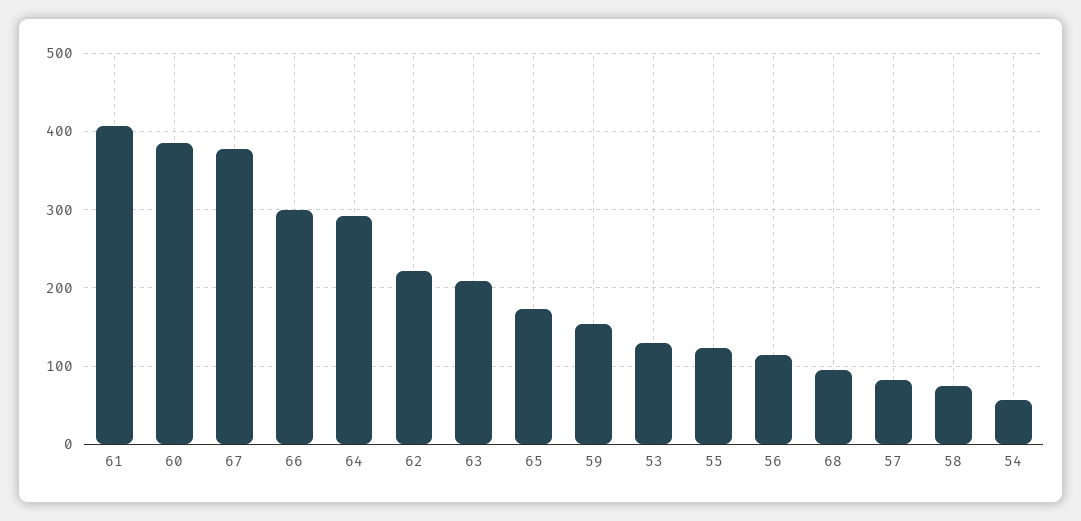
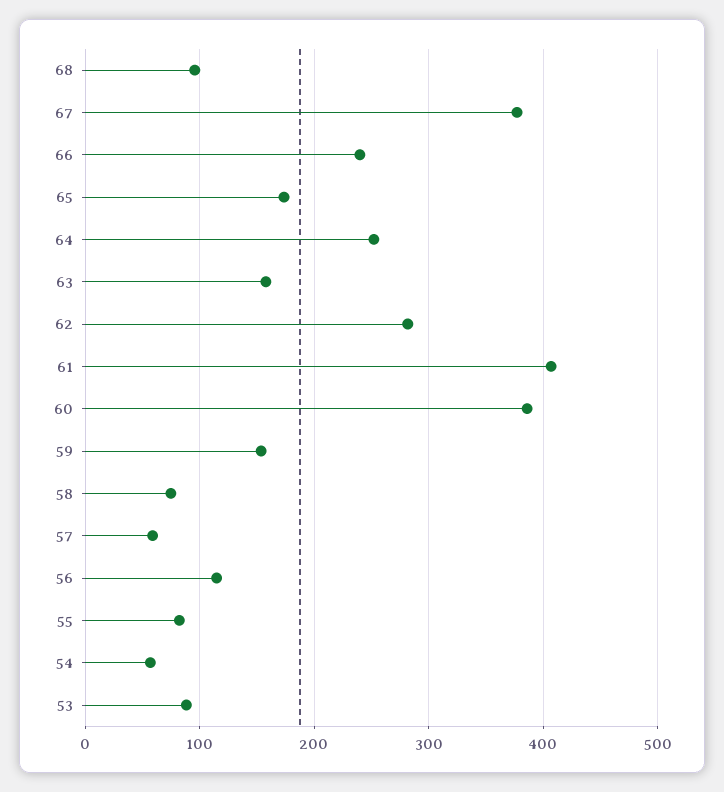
  {
    "61": 410,
    "60": 390,
    "67": 380,
-   "66": 300,
+   "66": 240,
-   "64": 290,
+   "64": 250,
-   "62": 220,
+   "62": 280,
-   "63": 210,
+   "63": 160,
    "65": 170,
    "59": 150,
-   "53": 130,
+   "53": 90,
-   "55": 120,
+   "55": 80,
    "56": 110,
    "68": 100,
-   "57": 80,
+   "57": 60,
    "58": 70,
    "54": 60
  }

